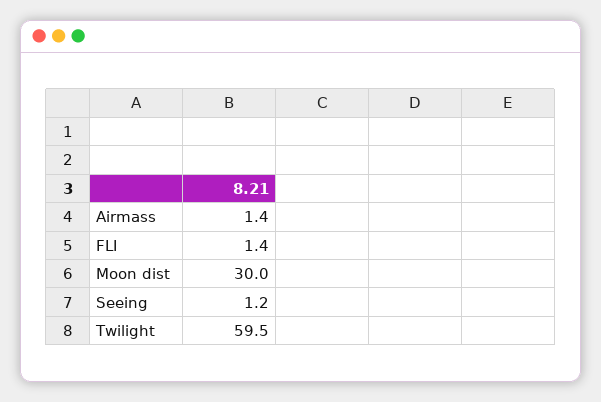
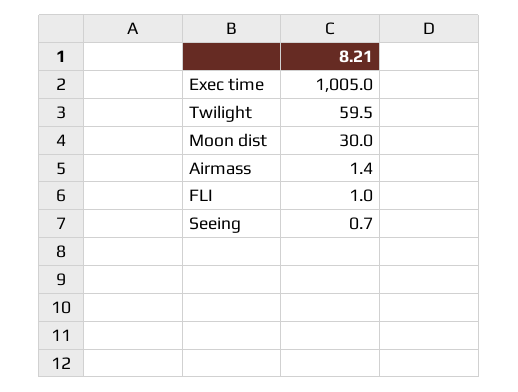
  {
    "Airmass": 1.4,
-   "FLI": 1.4,
+   "FLI": 1,
    "Moon dist": 30,
-   "Seeing": 1.2,
+   "Seeing": 0.7,
-   "Twilight": 59.5
+   "Twilight": 59.5,
+   "Exec time": 1005
  }

